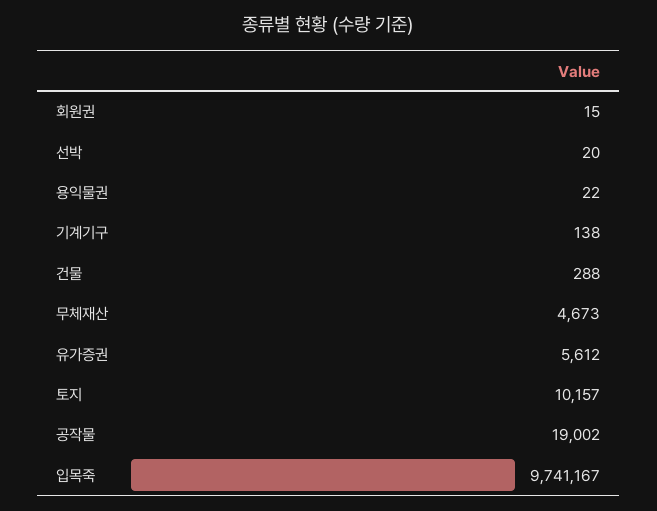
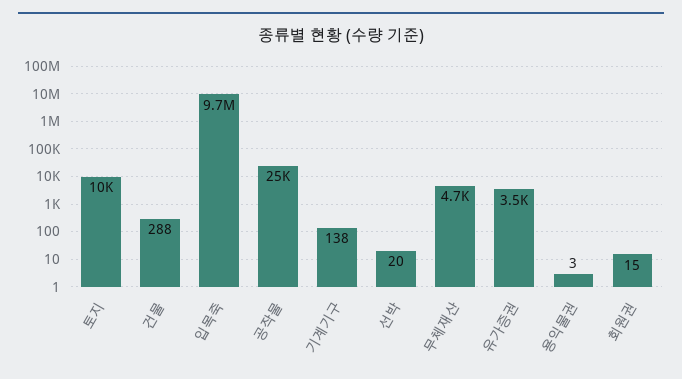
  {
    "회원권": 15,
    "선박": 20,
-   "용익물권": 22,
+   "용익물권": 3,
    "기계기구": 138,
    "건물": 288,
    "무체재산": 4673,
-   "유가증권": 5612,
+   "유가증권": 3500,
    "토지": 10157,
-   "공작물": 19002,
+   "공작물": 25000,
    "입목죽": 9741167
  }

